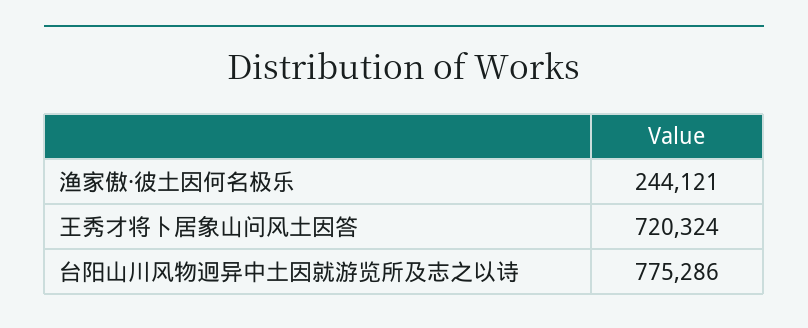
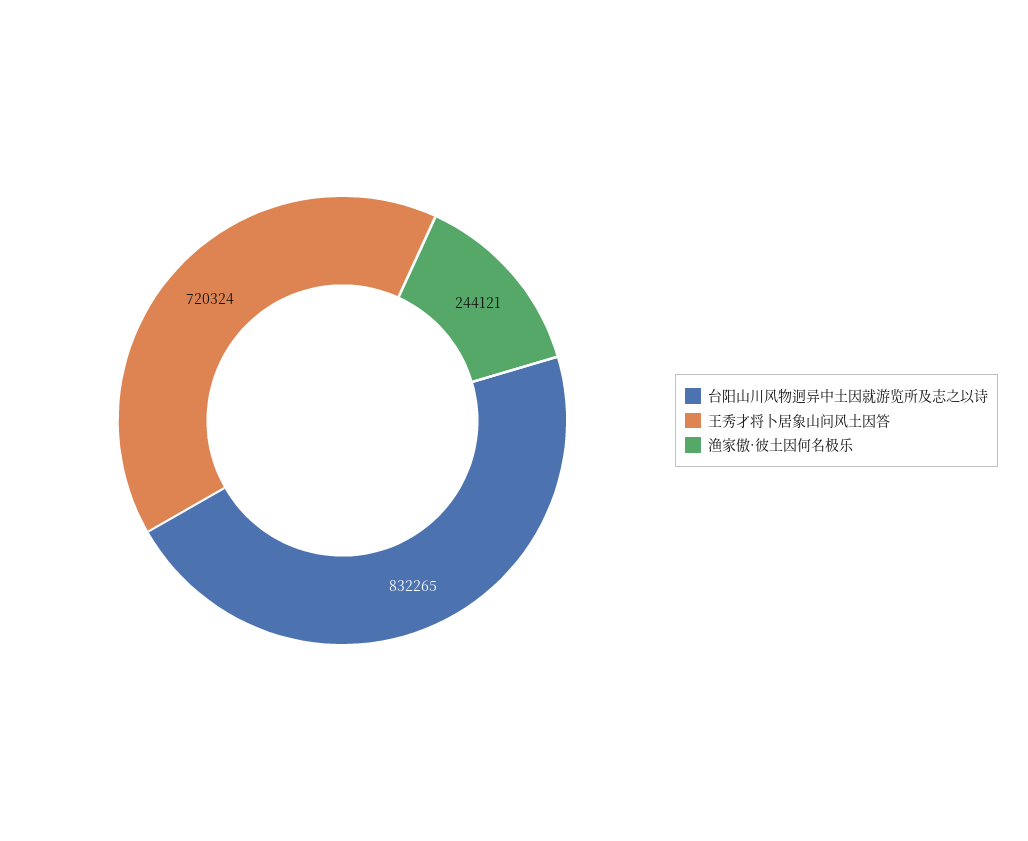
  {
    "渔家傲·彼土因何名极乐": 244121,
    "王秀才将卜居象山问风土因答": 720324,
-   "台阳山川风物迥异中土因就游览所及志之以诗": 775286
+   "台阳山川风物迥异中土因就游览所及志之以诗": 832265
  }

